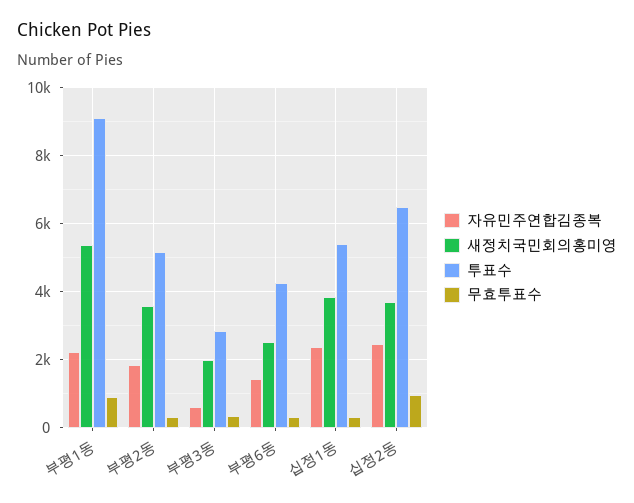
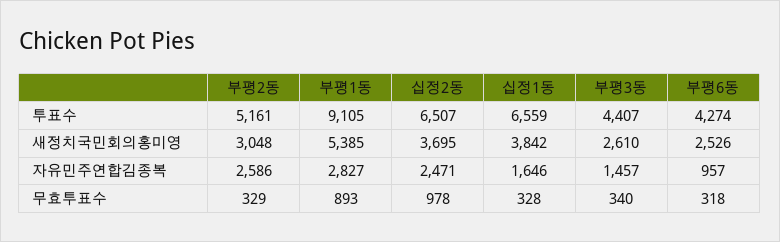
  {
    "자유민주연합김종복": {
-     "부평1동": 2200,
+     "부평1동": 2827,
-     "부평2동": 1800,
+     "부평2동": 2586,
-     "부평3동": 600,
+     "부평3동": 1457,
-     "부평6동": 1400,
+     "부평6동": 957,
-     "십정1동": 2400,
+     "십정1동": 1646,
      "십정2동": 2471
    },
    "새정치국민회의홍미영": {
      "부평1동": 5385,
-     "부평2동": 3600,
+     "부평2동": 3048,
-     "부평3동": 2000,
+     "부평3동": 2610,
      "부평6동": 2526,
      "십정1동": 3842,
      "십정2동": 3695
    },
    "투표수": {
      "부평1동": 9105,
      "부평2동": 5161,
-     "부평3동": 2800,
+     "부평3동": 4407,
      "부평6동": 4274,
-     "십정1동": 5400,
+     "십정1동": 6559,
      "십정2동": 6507
    },
    "무효투표수": {
      "부평1동": 893,
      "부평2동": 329,
      "부평3동": 340,
      "부평6동": 318,
      "십정1동": 328,
      "십정2동": 978
    }
  }

